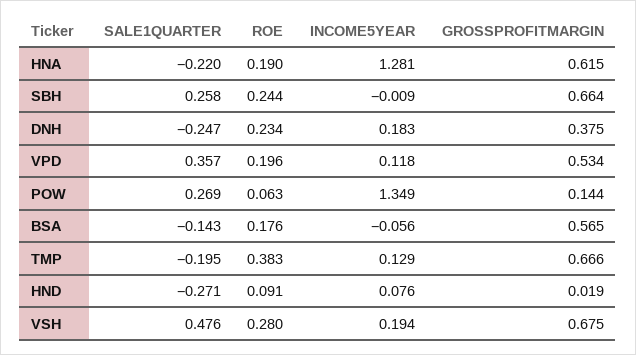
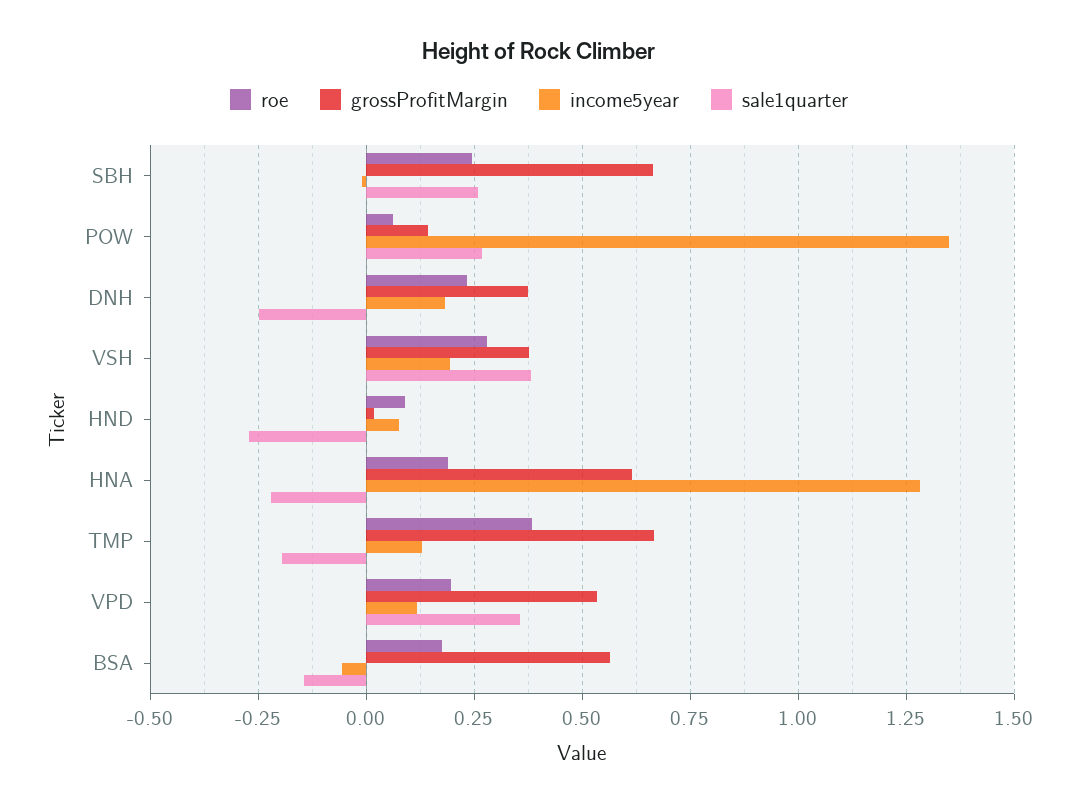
  {
    "SALE1QUARTER": {
      "HNA": -0.22,
      "SBH": 0.258,
      "DNH": -0.247,
      "VPD": 0.357,
      "POW": 0.269,
      "BSA": -0.143,
      "TMP": -0.195,
      "HND": -0.271,
-     "VSH": 0.476
+     "VSH": 0.375
    },
    "ROE": {
      "HNA": 0.19,
      "SBH": 0.244,
      "DNH": 0.234,
      "VPD": 0.196,
      "POW": 0.063,
      "BSA": 0.176,
      "TMP": 0.383,
      "HND": 0.091,
      "VSH": 0.28
    },
    "INCOME5YEAR": {
      "HNA": 1.281,
      "SBH": -0.009,
      "DNH": 0.183,
      "VPD": 0.118,
      "POW": 1.349,
      "BSA": -0.056,
      "TMP": 0.129,
      "HND": 0.076,
      "VSH": 0.194
    },
    "GROSSPROFITMARGIN": {
      "HNA": 0.615,
      "SBH": 0.664,
      "DNH": 0.375,
      "VPD": 0.534,
      "POW": 0.144,
      "BSA": 0.565,
      "TMP": 0.666,
      "HND": 0.019,
-     "VSH": 0.675
+     "VSH": 0.375
    }
  }

